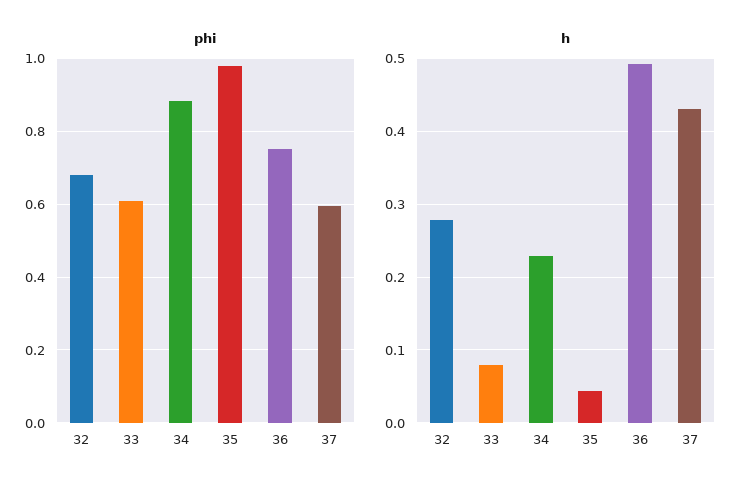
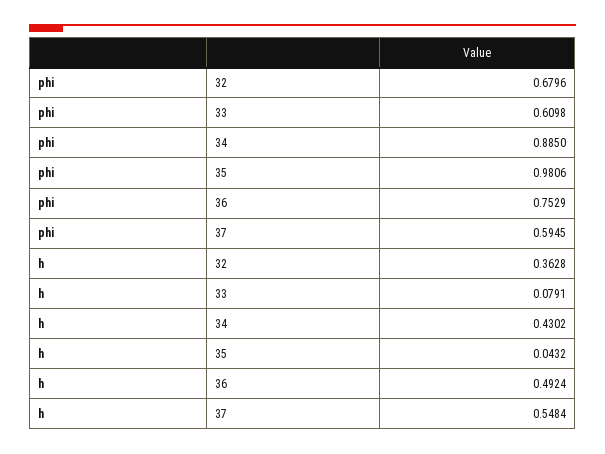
  {
    "phi": {
      "32": 0.6796,
      "33": 0.6098,
      "34": 0.885,
      "35": 0.9806,
      "36": 0.7529,
      "37": 0.5945
    },
    "h": {
-     "32": 0.28,
+     "32": 0.3628,
      "33": 0.0791,
-     "34": 0.23,
+     "34": 0.4302,
      "35": 0.0432,
      "36": 0.4924,
-     "37": 0.43
+     "37": 0.5484
    }
  }

